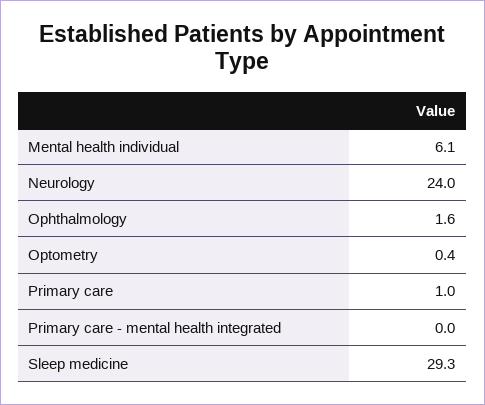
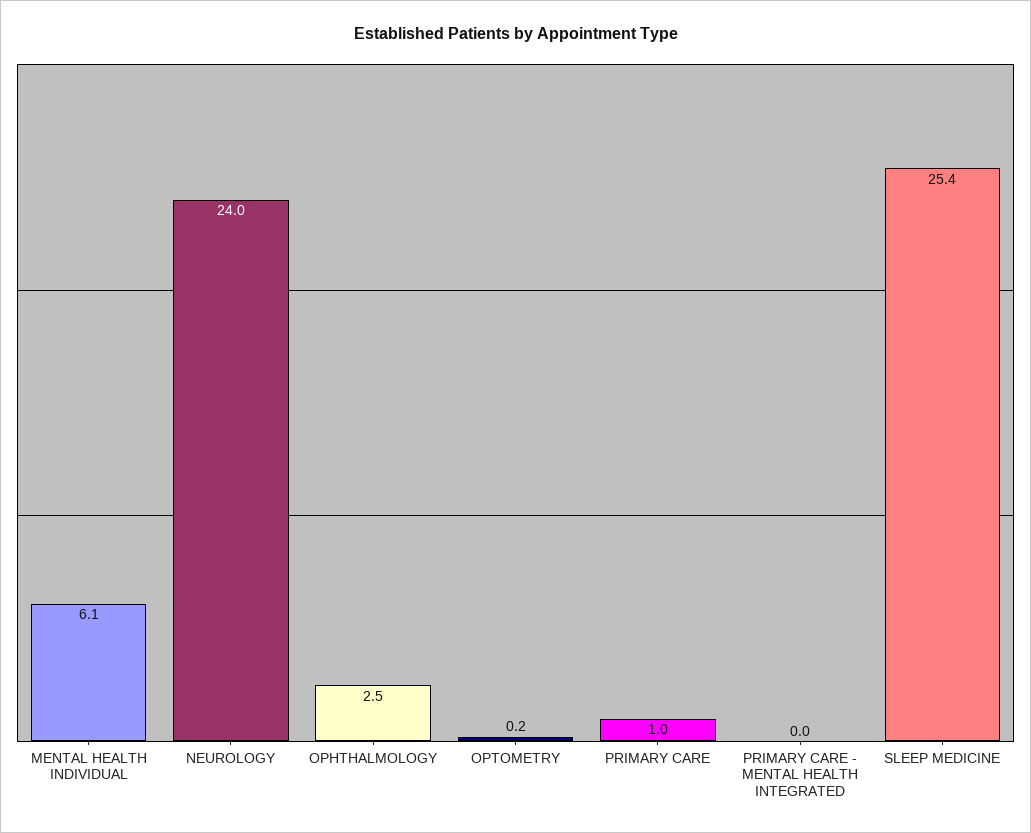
  {
    "Mental health individual": 6.1,
    "Neurology": 24,
-   "Ophthalmology": 1.6,
+   "Ophthalmology": 2.5,
-   "Optometry": 0.4,
+   "Optometry": 0.2,
    "Primary care": 1,
    "Primary care - mental health integrated": 0,
-   "Sleep medicine": 29.3
+   "Sleep medicine": 25.4
  }

